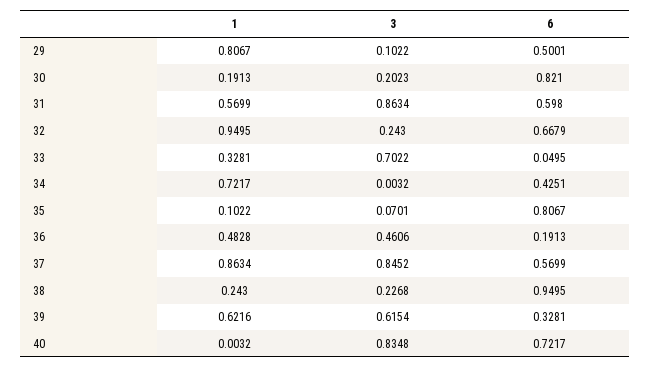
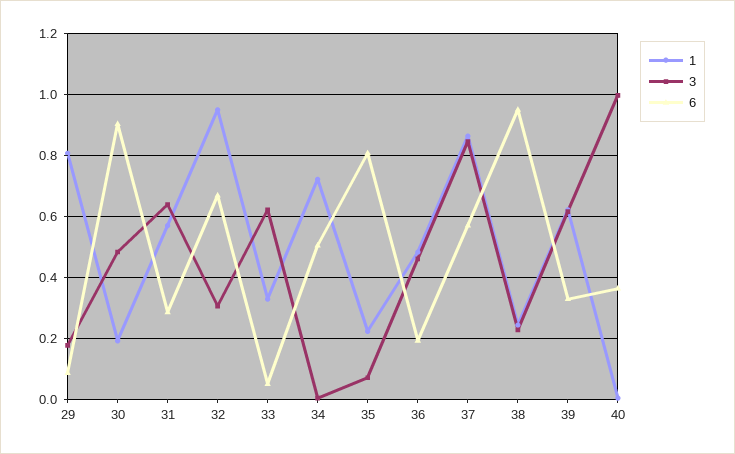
  {
    "1": {
      "29": 0.8067,
      "30": 0.1913,
      "31": 0.5699,
      "32": 0.9495,
      "33": 0.3281,
      "34": 0.7217,
-     "35": 0.1022,
+     "35": 0.22,
      "36": 0.4828,
      "37": 0.8634,
      "38": 0.243,
      "39": 0.6216,
      "40": 0.0032
    },
    "3": {
-     "29": 0.1022,
+     "29": 0.18,
-     "30": 0.2023,
+     "30": 0.48,
-     "31": 0.8634,
+     "31": 0.64,
-     "32": 0.243,
+     "32": 0.3,
-     "33": 0.7022,
+     "33": 0.62,
      "34": 0.0032,
      "35": 0.0701,
      "36": 0.4606,
      "37": 0.8452,
      "38": 0.2268,
      "39": 0.6154,
-     "40": 0.8348
+     "40": 1
    },
    "6": {
-     "29": 0.5001,
+     "29": 0.08,
-     "30": 0.821,
+     "30": 0.9,
-     "31": 0.598,
+     "31": 0.28,
      "32": 0.6679,
      "33": 0.0495,
-     "34": 0.4251,
+     "34": 0.5,
      "35": 0.8067,
      "36": 0.1913,
      "37": 0.5699,
      "38": 0.9495,
      "39": 0.3281,
-     "40": 0.7217
+     "40": 0.36
    }
  }

